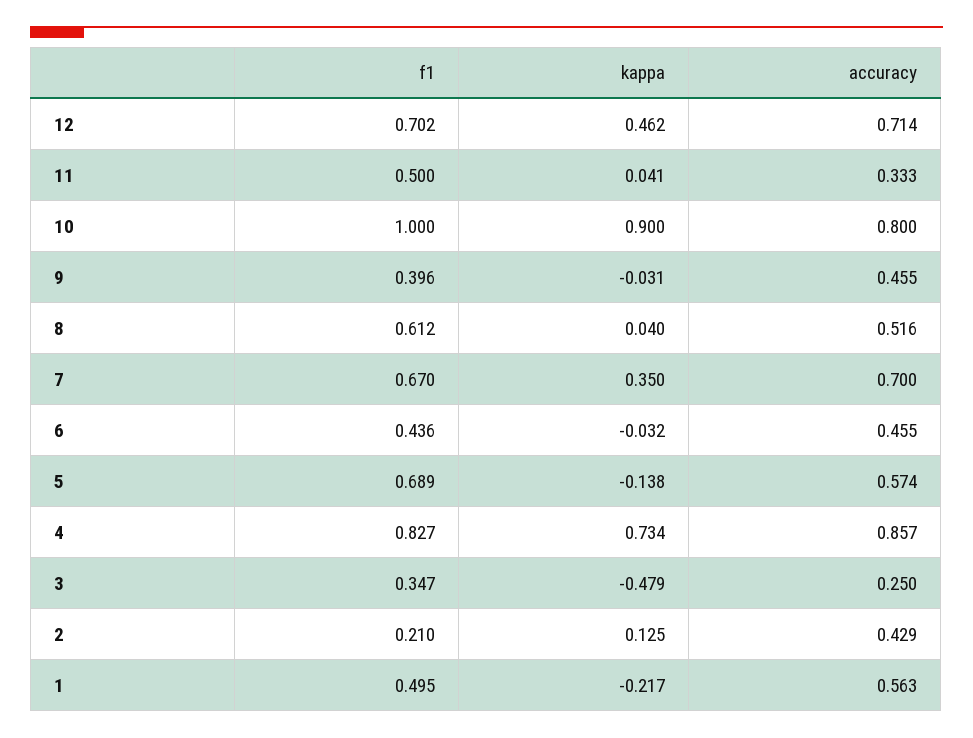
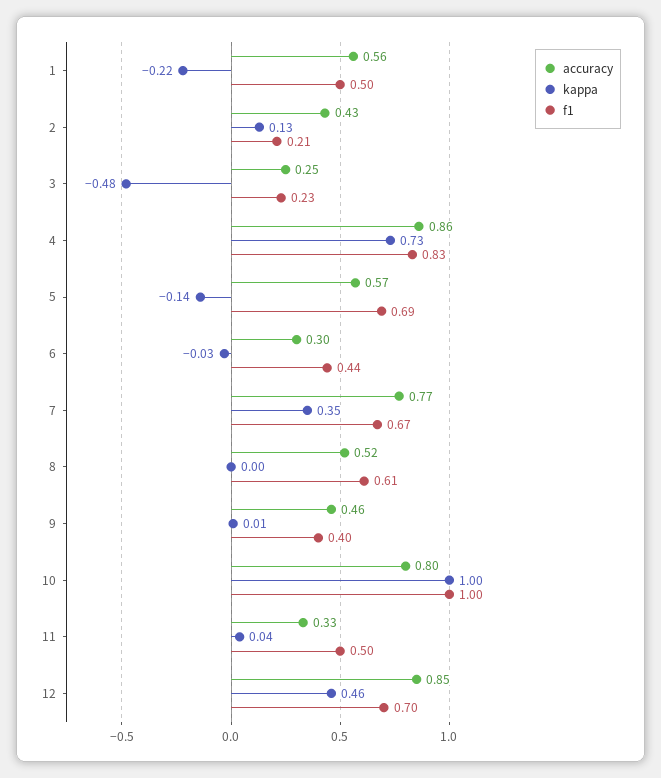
  {
    "f1": {
      "12": 0.702,
      "11": 0.5,
      "10": 1,
      "9": 0.396,
      "8": 0.612,
      "7": 0.67,
      "6": 0.436,
      "5": 0.689,
      "4": 0.827,
-     "3": 0.347,
+     "3": 0.23,
      "2": 0.21,
      "1": 0.495
    },
    "kappa": {
      "12": 0.462,
      "11": 0.041,
-     "10": 0.9,
+     "10": 1,
-     "9": -0.031,
+     "9": 0.01,
-     "8": 0.04,
+     "8": 0,
      "7": 0.35,
      "6": -0.032,
      "5": -0.138,
      "4": 0.734,
      "3": -0.479,
      "2": 0.125,
      "1": -0.217
    },
    "accuracy": {
-     "12": 0.714,
+     "12": 0.85,
      "11": 0.333,
      "10": 0.8,
      "9": 0.455,
      "8": 0.516,
-     "7": 0.7,
+     "7": 0.77,
-     "6": 0.455,
+     "6": 0.3,
      "5": 0.574,
      "4": 0.857,
      "3": 0.25,
      "2": 0.429,
      "1": 0.563
    }
  }

